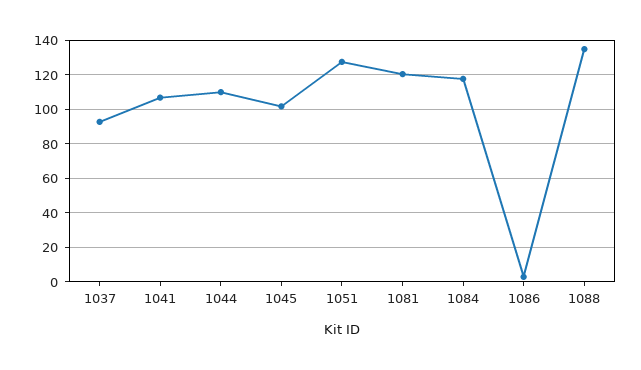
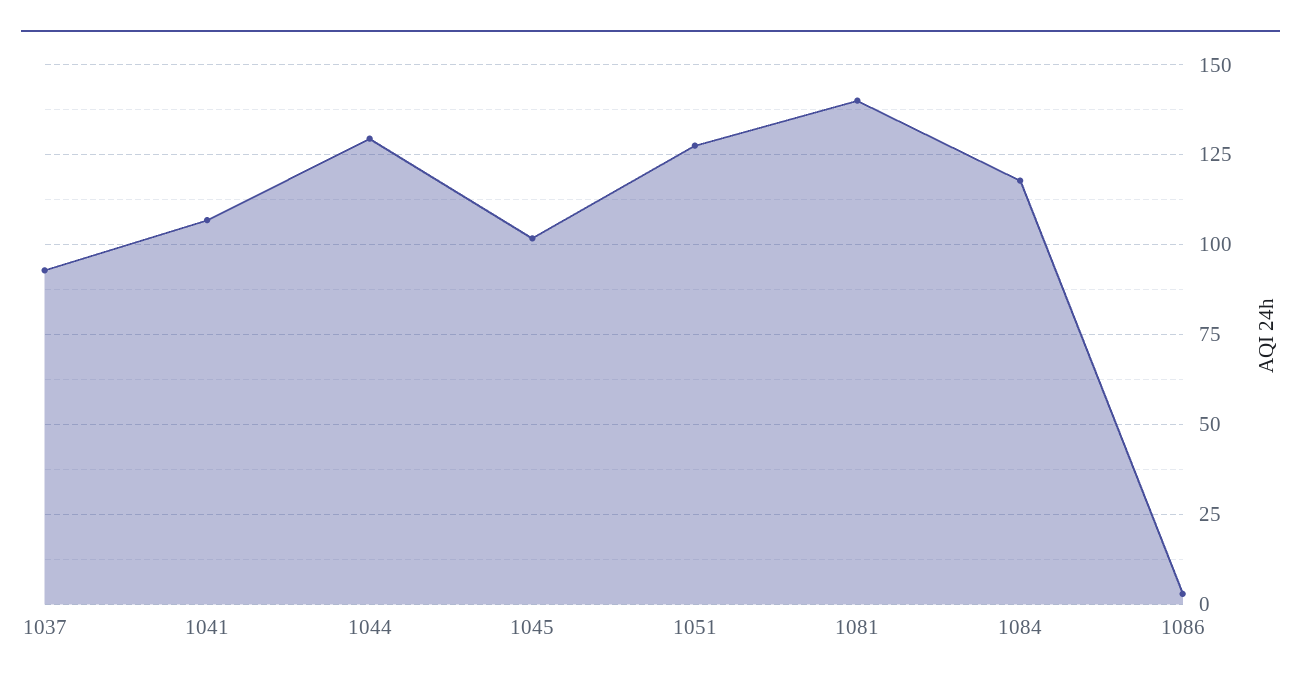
  {
    "1037": 92.5,
    "1041": 107.5,
-   "1044": 110,
+   "1044": 130,
    "1045": 102.5,
    "1051": 127.5,
-   "1081": 120,
+   "1081": 140,
    "1084": 117.5,
-   "1086": 2.5,
+   "1086": 2.5
-   "1088": 135
  }

